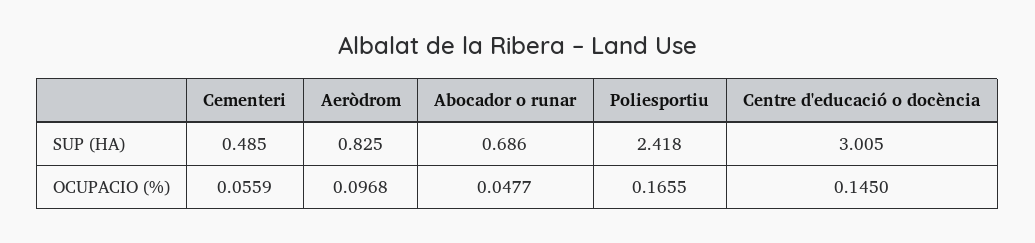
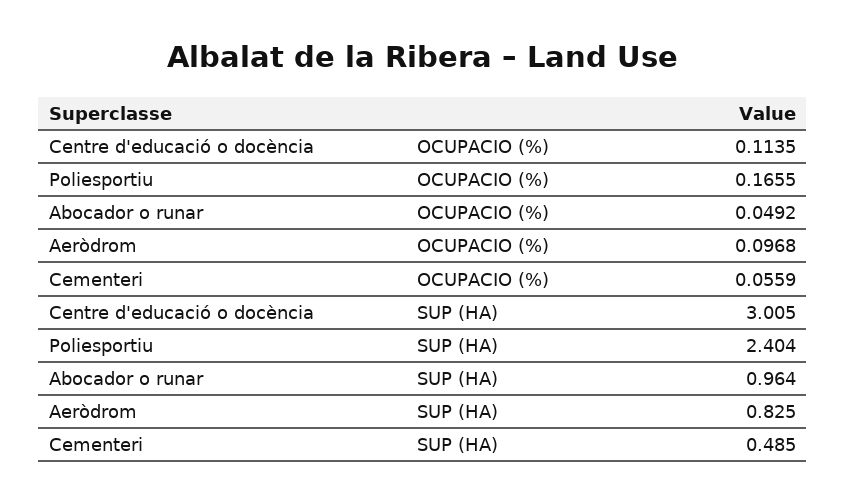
  {
    "Cementeri": {
      "SUP (HA)": 0.485,
      "OCUPACIO (%)": 0.0559
    },
    "Aeròdrom": {
      "SUP (HA)": 0.825,
      "OCUPACIO (%)": 0.0968
    },
    "Abocador o runar": {
-     "SUP (HA)": 0.686,
+     "SUP (HA)": 0.964,
-     "OCUPACIO (%)": 0.0477
+     "OCUPACIO (%)": 0.0492
    },
    "Poliesportiu": {
-     "SUP (HA)": 2.418,
+     "SUP (HA)": 2.404,
      "OCUPACIO (%)": 0.1655
    },
    "Centre d'educació o docència": {
      "SUP (HA)": 3.005,
-     "OCUPACIO (%)": 0.145
+     "OCUPACIO (%)": 0.1135
    }
  }

